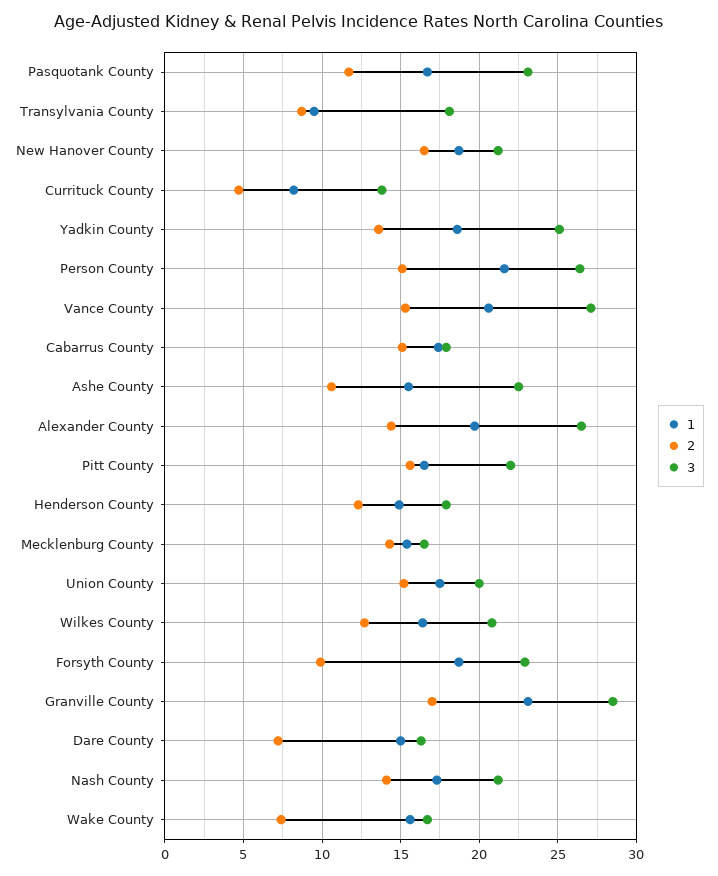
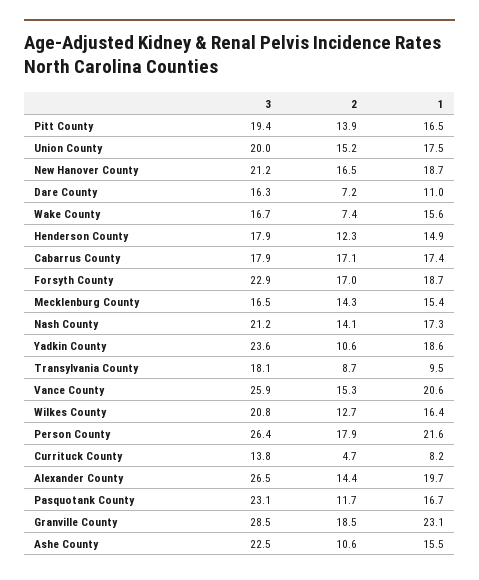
  {
    "1": {
      "Pasquotank County": 16.7,
      "Transylvania County": 9.5,
      "New Hanover County": 18.7,
      "Currituck County": 8.2,
      "Yadkin County": 18.6,
      "Person County": 21.6,
      "Vance County": 20.6,
      "Cabarrus County": 17.4,
      "Ashe County": 15.5,
      "Alexander County": 19.7,
      "Pitt County": 16.5,
      "Henderson County": 14.9,
      "Mecklenburg County": 15.4,
      "Union County": 17.5,
      "Wilkes County": 16.4,
      "Forsyth County": 18.7,
      "Granville County": 23.1,
-     "Dare County": 15,
+     "Dare County": 11,
      "Nash County": 17.3,
      "Wake County": 15.6
    },
    "2": {
      "Pasquotank County": 11.7,
      "Transylvania County": 8.7,
      "New Hanover County": 16.5,
      "Currituck County": 4.7,
-     "Yadkin County": 13.5,
+     "Yadkin County": 10.6,
-     "Person County": 15,
+     "Person County": 17.9,
      "Vance County": 15.3,
-     "Cabarrus County": 15,
+     "Cabarrus County": 17.1,
      "Ashe County": 10.6,
      "Alexander County": 14.4,
-     "Pitt County": 15.5,
+     "Pitt County": 13.9,
      "Henderson County": 12.3,
      "Mecklenburg County": 14.3,
      "Union County": 15.2,
      "Wilkes County": 12.7,
-     "Forsyth County": 10,
+     "Forsyth County": 17,
-     "Granville County": 17,
+     "Granville County": 18.5,
      "Dare County": 7.2,
      "Nash County": 14.1,
      "Wake County": 7.4
    },
    "3": {
      "Pasquotank County": 23.1,
      "Transylvania County": 18.1,
      "New Hanover County": 21.2,
      "Currituck County": 13.8,
-     "Yadkin County": 25,
+     "Yadkin County": 23.6,
      "Person County": 26.4,
-     "Vance County": 27,
+     "Vance County": 25.9,
      "Cabarrus County": 17.9,
      "Ashe County": 22.5,
      "Alexander County": 26.5,
-     "Pitt County": 22,
+     "Pitt County": 19.4,
      "Henderson County": 17.9,
      "Mecklenburg County": 16.5,
      "Union County": 20,
      "Wilkes County": 20.8,
      "Forsyth County": 22.9,
      "Granville County": 28.5,
      "Dare County": 16.3,
      "Nash County": 21.2,
      "Wake County": 16.7
    }
  }

